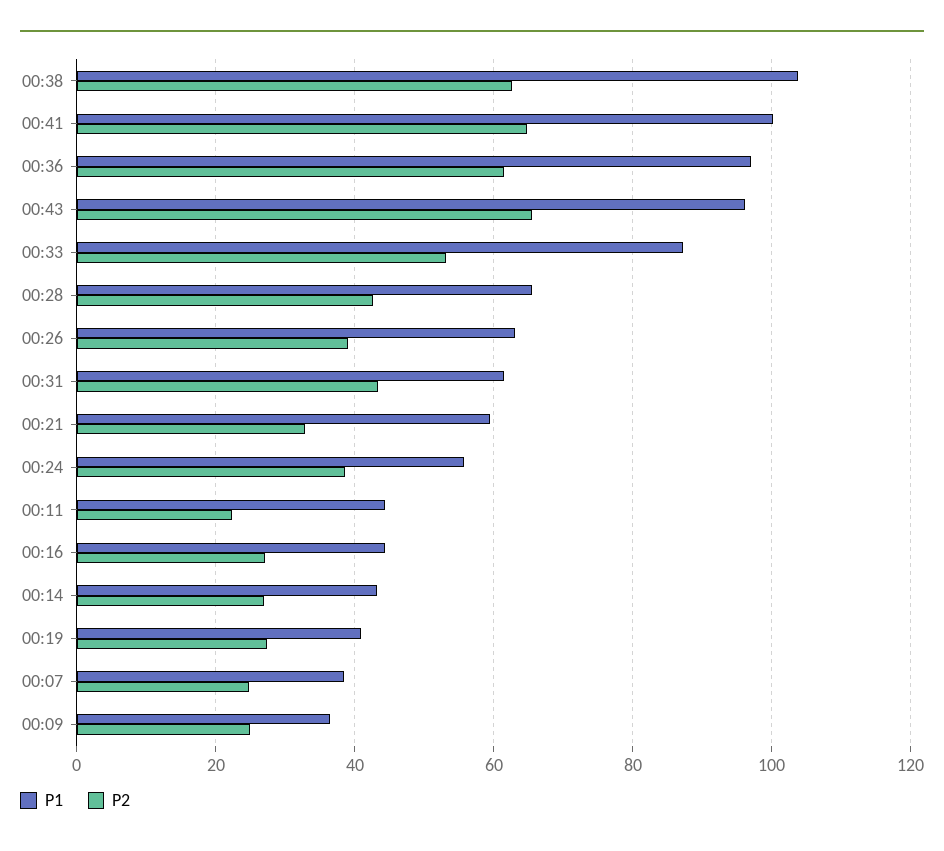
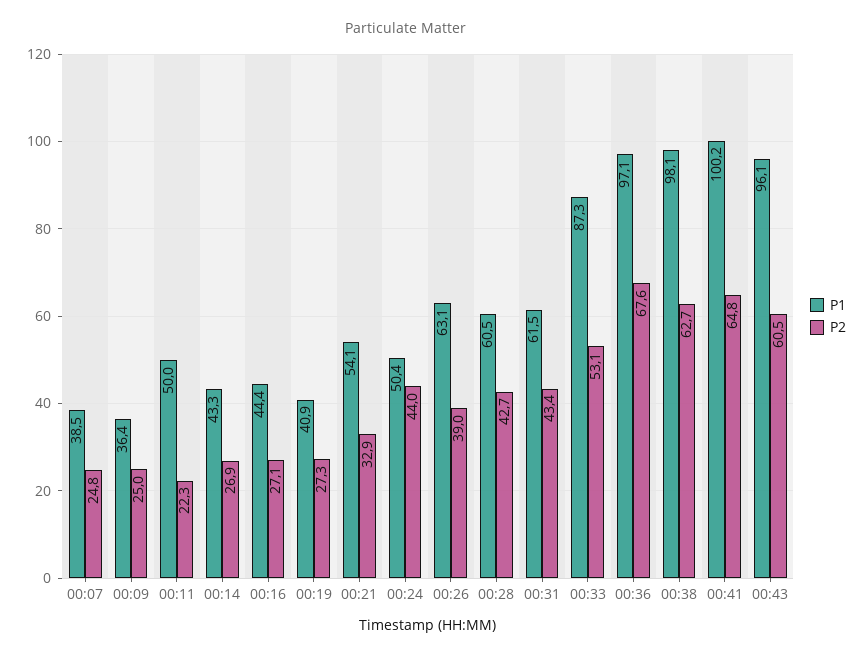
  {
    "P1": {
-     "00:38": 104,
+     "00:38": 98.1,
      "00:41": 100.2,
      "00:36": 97.1,
      "00:43": 96.1,
      "00:33": 87.3,
-     "00:28": 66,
+     "00:28": 60.5,
      "00:26": 63.1,
      "00:31": 61.5,
-     "00:21": 60,
+     "00:21": 54.1,
-     "00:24": 56,
+     "00:24": 50.4,
-     "00:11": 44,
+     "00:11": 50,
      "00:16": 44.4,
      "00:14": 43.3,
      "00:19": 40.9,
      "00:07": 38.5,
      "00:09": 36.4
    },
    "P2": {
      "00:38": 62.7,
      "00:41": 64.8,
-     "00:36": 62,
+     "00:36": 67.6,
-     "00:43": 66,
+     "00:43": 60.5,
      "00:33": 53.1,
      "00:28": 42.7,
      "00:26": 39,
      "00:31": 43.4,
      "00:21": 32.9,
-     "00:24": 38,
+     "00:24": 44,
      "00:11": 22.3,
      "00:16": 27.1,
      "00:14": 26.9,
      "00:19": 27.3,
      "00:07": 24.8,
      "00:09": 25
    }
  }

